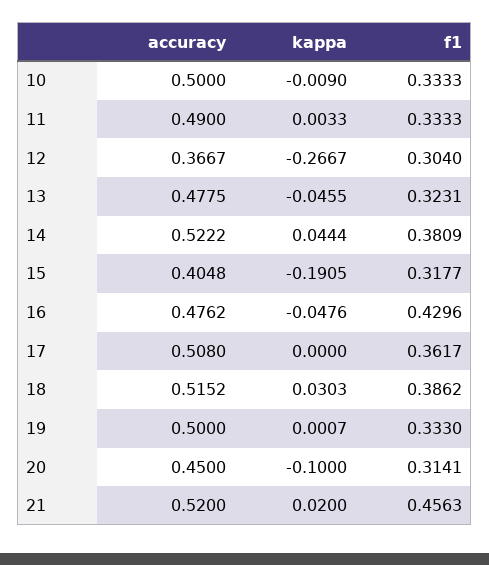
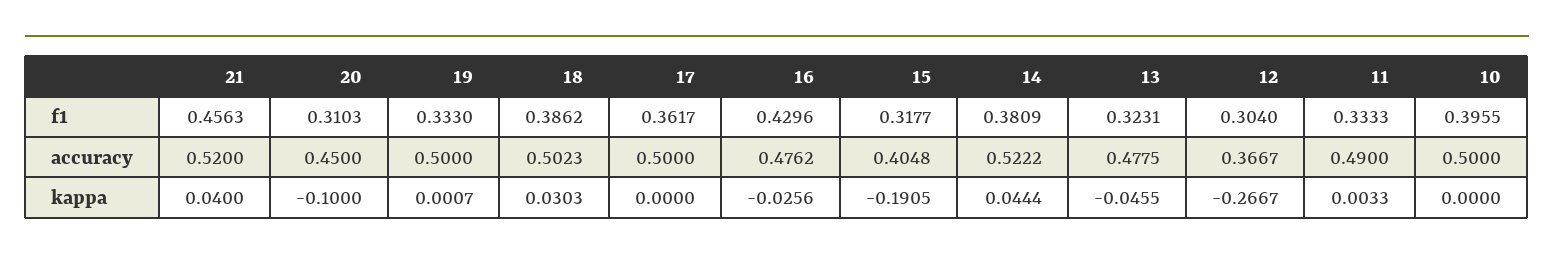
  {
    "accuracy": {
      "10": 0.5,
      "11": 0.49,
      "12": 0.3667,
      "13": 0.4775,
      "14": 0.5222,
      "15": 0.4048,
      "16": 0.4762,
-     "17": 0.508,
+     "17": 0.5,
-     "18": 0.5152,
+     "18": 0.5023,
      "19": 0.5,
      "20": 0.45,
      "21": 0.52
    },
    "kappa": {
-     "10": -0.009,
+     "10": 0,
      "11": 0.0033,
      "12": -0.2667,
      "13": -0.0455,
      "14": 0.0444,
      "15": -0.1905,
-     "16": -0.0476,
+     "16": -0.0256,
      "17": 0,
      "18": 0.0303,
      "19": 0.0007,
      "20": -0.1,
-     "21": 0.02
+     "21": 0.04
    },
    "f1": {
-     "10": 0.3333,
+     "10": 0.3955,
      "11": 0.3333,
      "12": 0.304,
      "13": 0.3231,
      "14": 0.3809,
      "15": 0.3177,
      "16": 0.4296,
      "17": 0.3617,
      "18": 0.3862,
      "19": 0.333,
-     "20": 0.3141,
+     "20": 0.3103,
      "21": 0.4563
    }
  }

